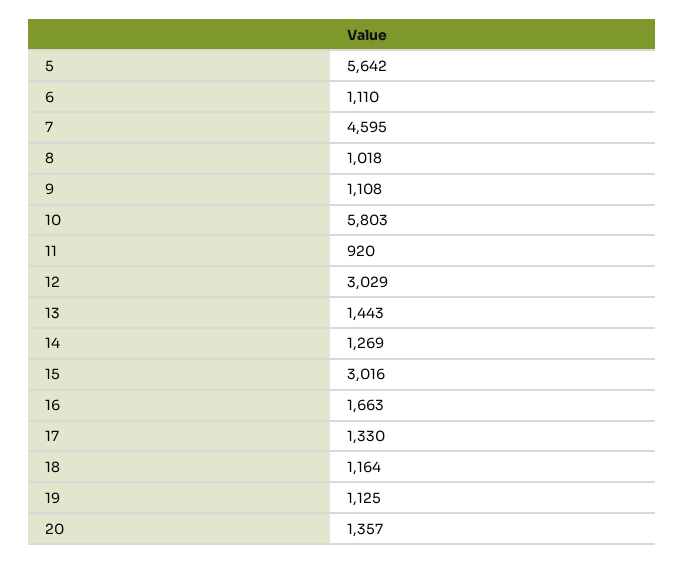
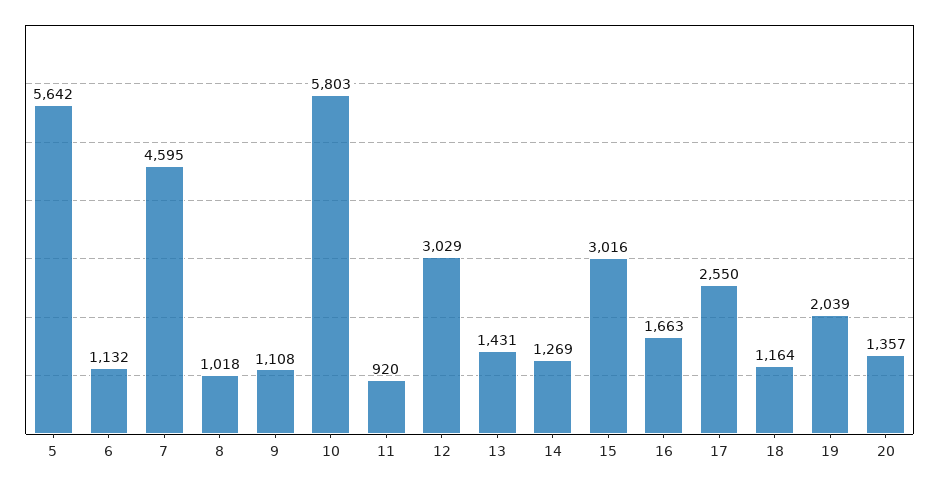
  {
    "5": 5642,
-   "6": 1110,
+   "6": 1132,
    "7": 4595,
    "8": 1018,
    "9": 1108,
    "10": 5803,
    "11": 920,
    "12": 3029,
-   "13": 1443,
+   "13": 1431,
    "14": 1269,
    "15": 3016,
    "16": 1663,
-   "17": 1330,
+   "17": 2550,
    "18": 1164,
-   "19": 1125,
+   "19": 2039,
    "20": 1357
  }

